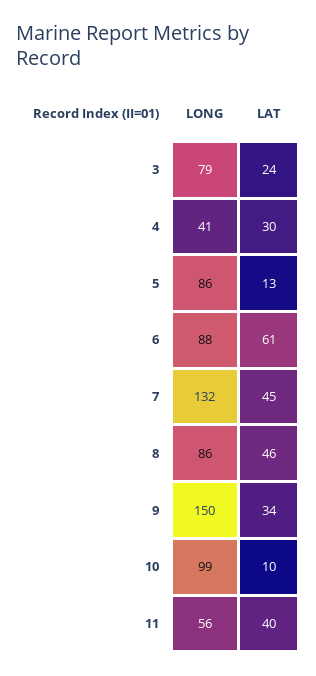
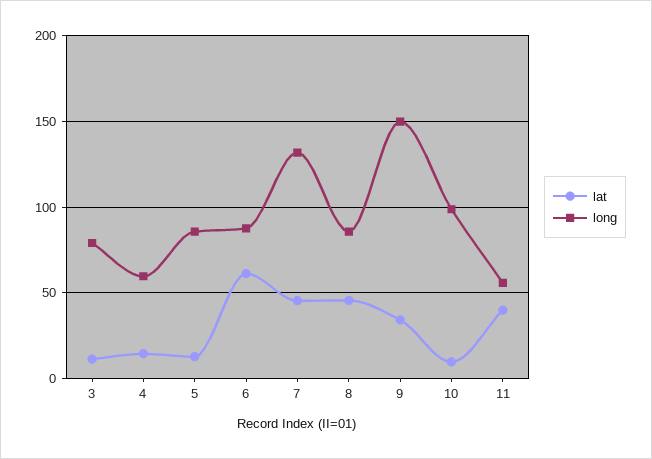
  {
    "LONG": {
      "3": 79,
-     "4": 41,
+     "4": 60,
      "5": 86,
      "6": 88,
      "7": 132,
      "8": 86,
      "9": 150,
      "10": 99,
      "11": 56
    },
    "LAT": {
-     "3": 24,
+     "3": 10,
-     "4": 30,
+     "4": 15,
      "5": 13,
      "6": 61,
      "7": 45,
      "8": 46,
      "9": 34,
      "10": 10,
      "11": 40
    }
  }

